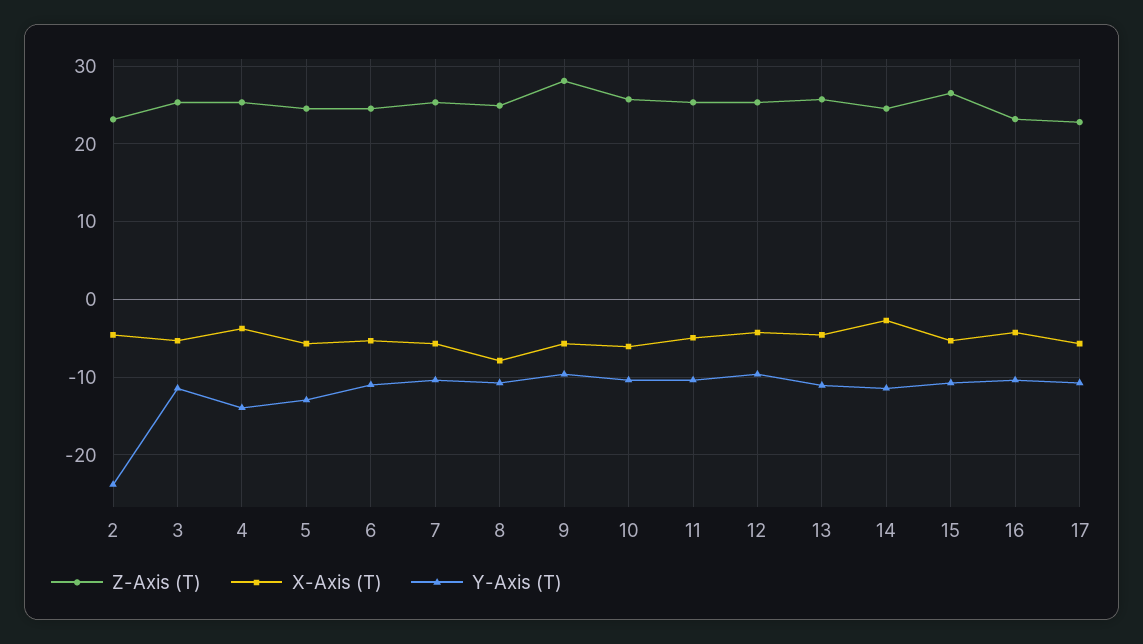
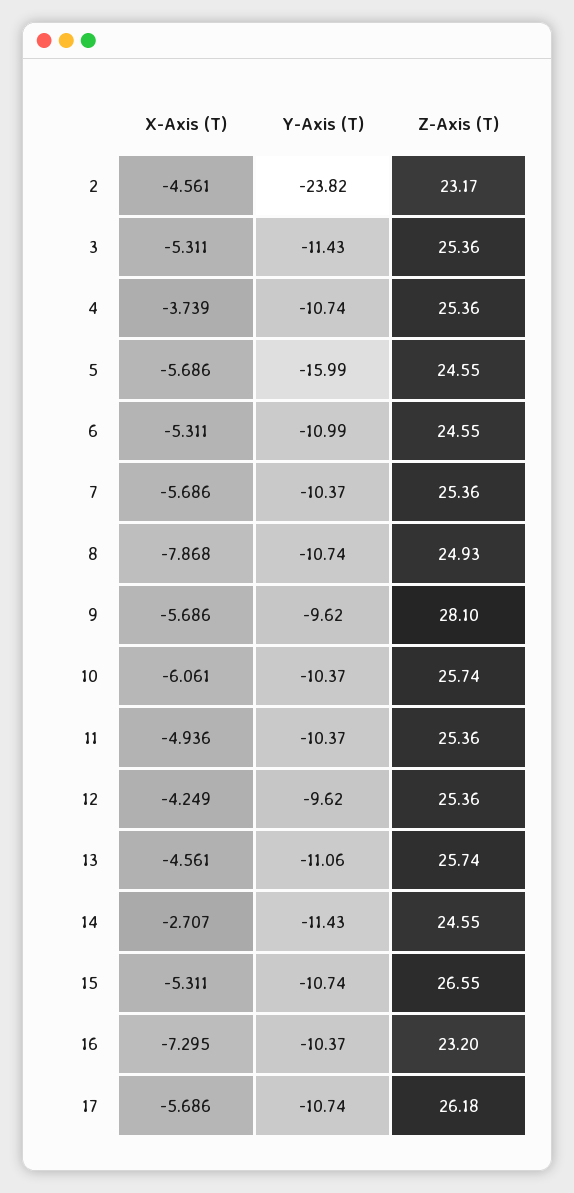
  {
    "Z-Axis (T)": {
      "2": 23.17,
      "3": 25.36,
      "4": 25.36,
      "5": 24.55,
      "6": 24.55,
      "7": 25.36,
      "8": 24.93,
      "9": 28.1,
      "10": 25.74,
      "11": 25.36,
      "12": 25.36,
      "13": 25.74,
      "14": 24.55,
      "15": 26.55,
      "16": 23.2,
-     "17": 23
+     "17": 26.18
    },
    "X-Axis (T)": {
      "2": -4.561,
      "3": -5.311,
      "4": -3.739,
      "5": -5.686,
      "6": -5.311,
      "7": -5.686,
      "8": -7.868,
      "9": -5.686,
      "10": -6.061,
      "11": -4.936,
      "12": -4.249,
      "13": -4.561,
      "14": -2.707,
      "15": -5.311,
-     "16": -4,
+     "16": -7.295,
      "17": -5.686
    },
    "Y-Axis (T)": {
      "2": -23.82,
      "3": -11.43,
-     "4": -14,
+     "4": -10.74,
-     "5": -13,
+     "5": -15.99,
      "6": -10.99,
      "7": -10.37,
      "8": -10.74,
      "9": -9.62,
      "10": -10.37,
      "11": -10.37,
      "12": -9.62,
      "13": -11.06,
      "14": -11.43,
      "15": -10.74,
      "16": -10.37,
      "17": -10.74
    }
  }

